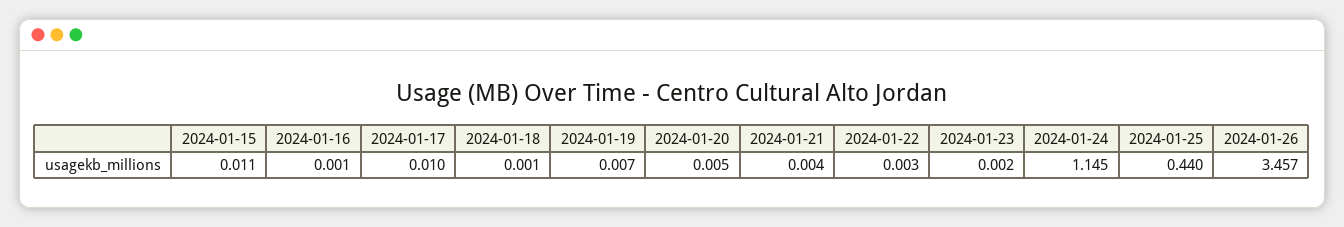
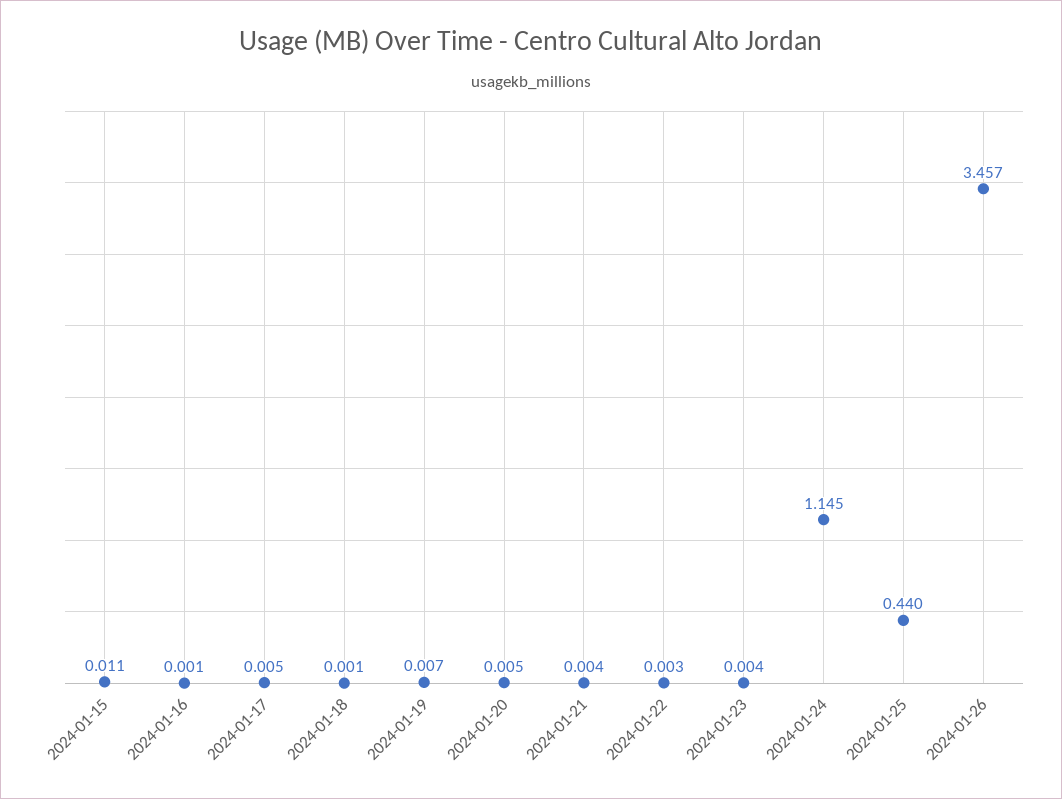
  {
    "2024-01-15": 0.011,
    "2024-01-16": 0.001,
-   "2024-01-17": 0.01,
+   "2024-01-17": 0.005,
    "2024-01-18": 0.001,
    "2024-01-19": 0.007,
    "2024-01-20": 0.005,
    "2024-01-21": 0.004,
    "2024-01-22": 0.003,
-   "2024-01-23": 0.002,
+   "2024-01-23": 0.004,
    "2024-01-24": 1.145,
    "2024-01-25": 0.44,
    "2024-01-26": 3.457
  }

